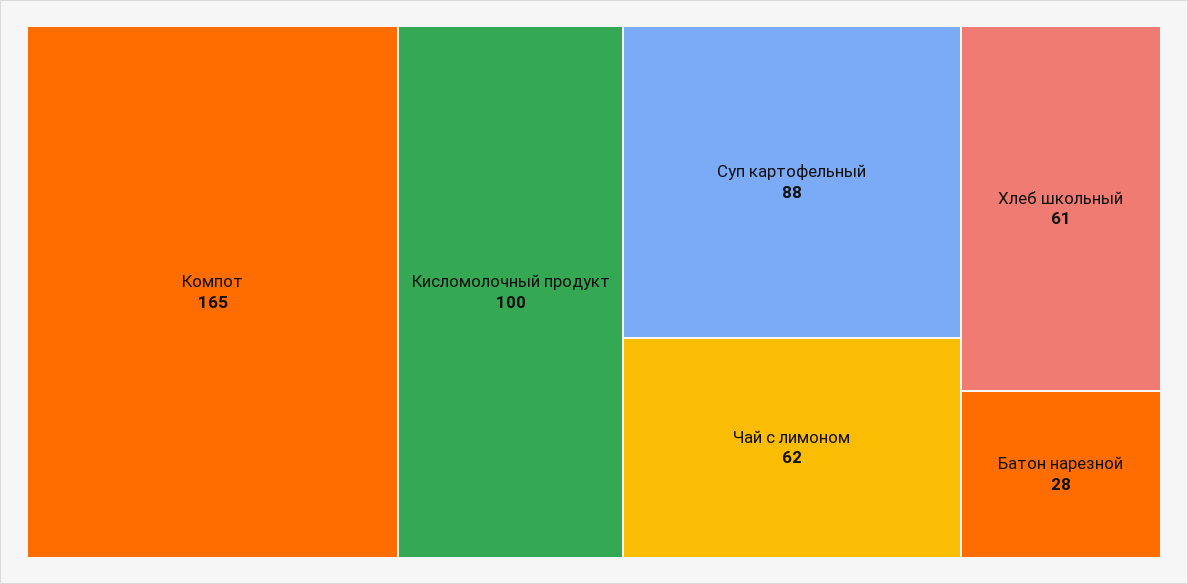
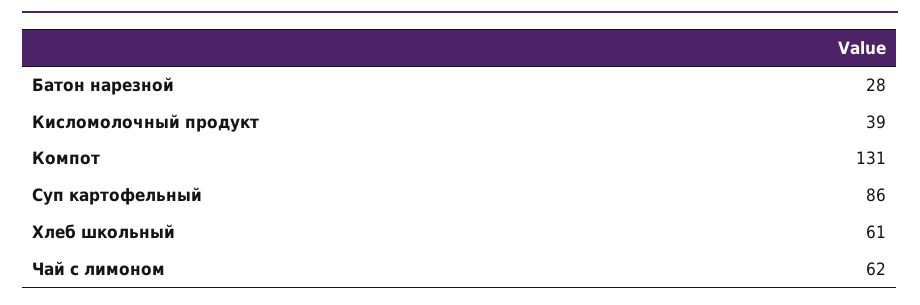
  {
-   "Компот": 165,
+   "Компот": 131,
-   "Кисломолочный продукт": 100,
+   "Кисломолочный продукт": 39,
-   "Суп картофельный": 88,
+   "Суп картофельный": 86,
    "Чай с лимоном": 62,
    "Хлеб школьный": 61,
    "Батон нарезной": 28
  }

